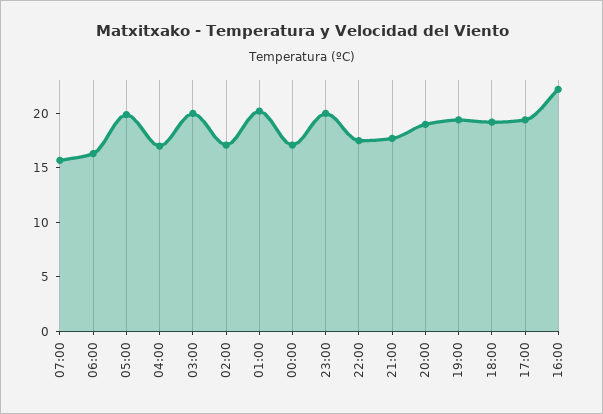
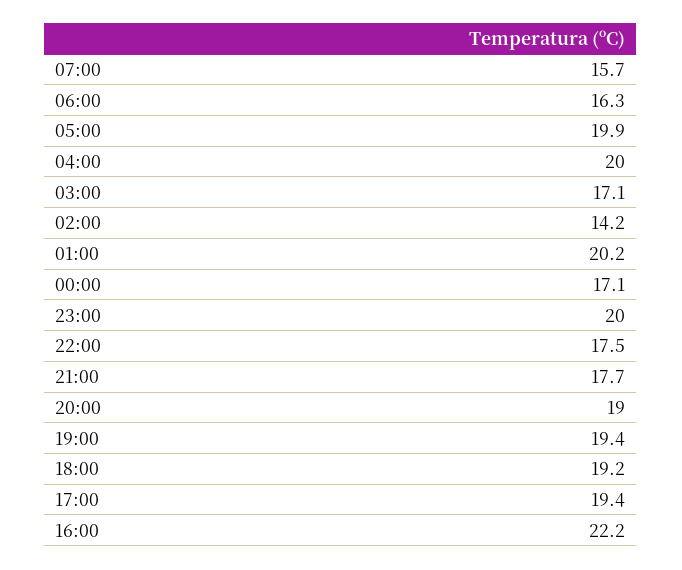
  {
    "07:00": 15.7,
    "06:00": 16.3,
    "05:00": 19.9,
-   "04:00": 17,
+   "04:00": 20,
-   "03:00": 20,
+   "03:00": 17.1,
-   "02:00": 17,
+   "02:00": 14.2,
    "01:00": 20.2,
    "00:00": 17.1,
    "23:00": 20,
    "22:00": 17.5,
    "21:00": 17.7,
    "20:00": 19,
    "19:00": 19.4,
    "18:00": 19.2,
    "17:00": 19.4,
    "16:00": 22.2
  }

